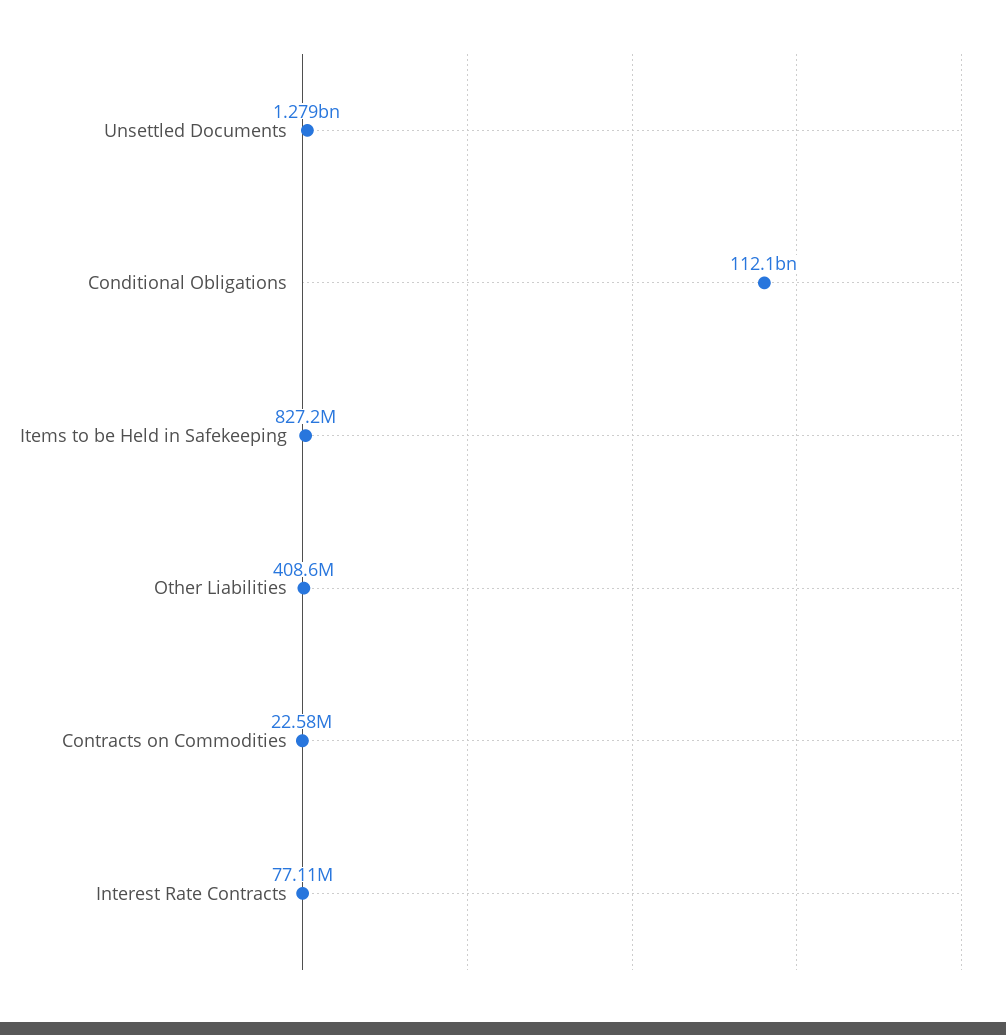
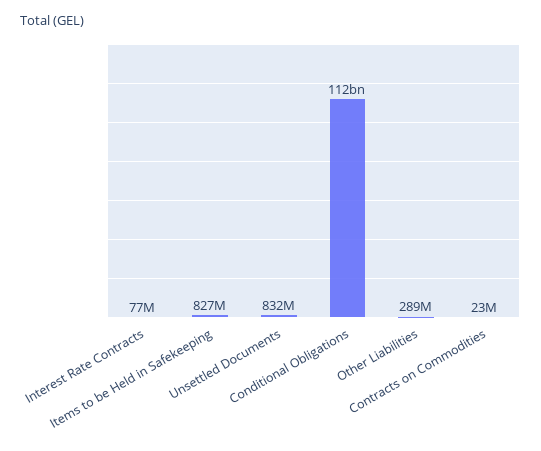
  {
-   "Unsettled Documents": 1279000000,
+   "Unsettled Documents": 832000000,
    "Conditional Obligations": 112100000000,
    "Items to be Held in Safekeeping": 827200000,
-   "Other Liabilities": 408600000,
+   "Other Liabilities": 289000000,
    "Contracts on Commodities": 22580000,
    "Interest Rate Contracts": 77110000
  }

